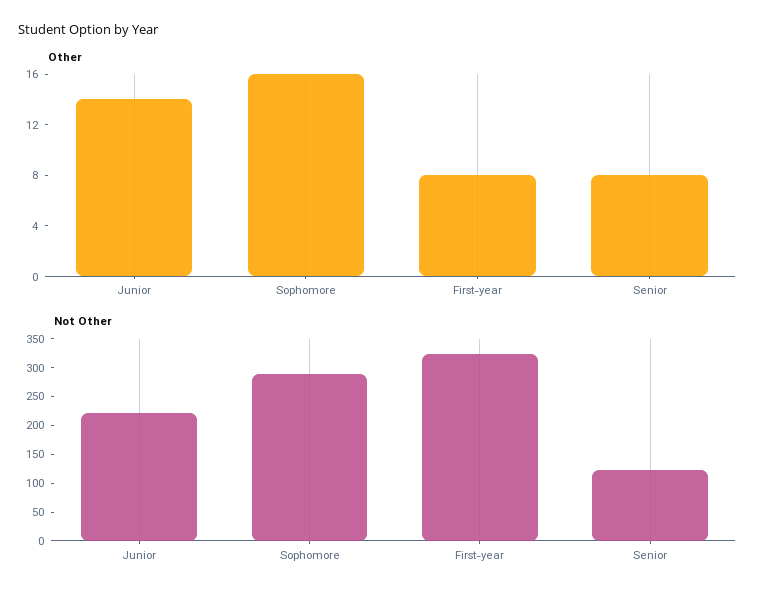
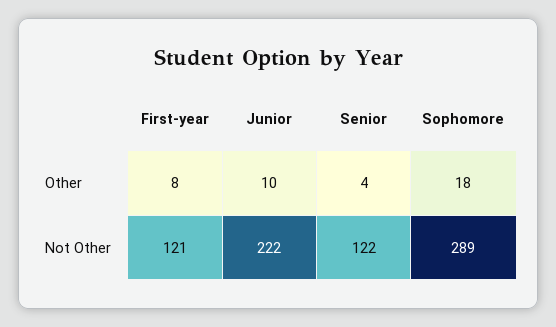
  {
    "Other": {
-     "Junior": 14,
+     "Junior": 10,
-     "Sophomore": 16,
+     "Sophomore": 18,
      "First-year": 8,
-     "Senior": 8
+     "Senior": 4
    },
    "Not Other": {
      "Junior": 222,
      "Sophomore": 289,
-     "First-year": 325,
+     "First-year": 121,
      "Senior": 122
    }
  }

